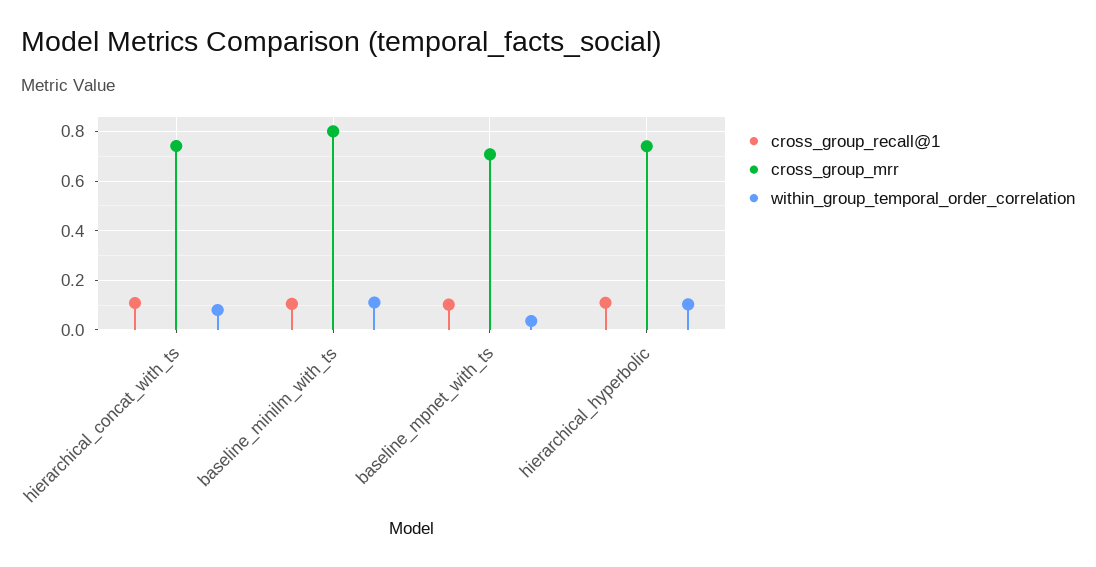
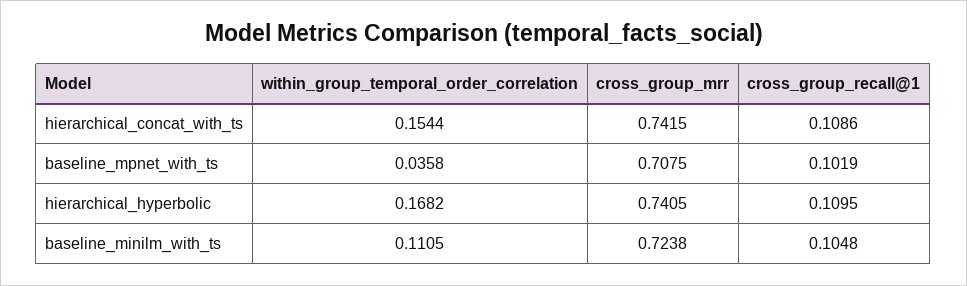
  {
    "cross_group_recall@1": {
      "hierarchical_concat_with_ts": 0.1086,
      "baseline_minilm_with_ts": 0.1048,
      "baseline_mpnet_with_ts": 0.1019,
      "hierarchical_hyperbolic": 0.1095
    },
    "cross_group_mrr": {
      "hierarchical_concat_with_ts": 0.7415,
-     "baseline_minilm_with_ts": 0.8,
+     "baseline_minilm_with_ts": 0.7238,
      "baseline_mpnet_with_ts": 0.7075,
      "hierarchical_hyperbolic": 0.7405
    },
    "within_group_temporal_order_correlation": {
-     "hierarchical_concat_with_ts": 0.075,
+     "hierarchical_concat_with_ts": 0.1544,
      "baseline_minilm_with_ts": 0.1105,
      "baseline_mpnet_with_ts": 0.0358,
-     "hierarchical_hyperbolic": 0.1
+     "hierarchical_hyperbolic": 0.1682
    }
  }

